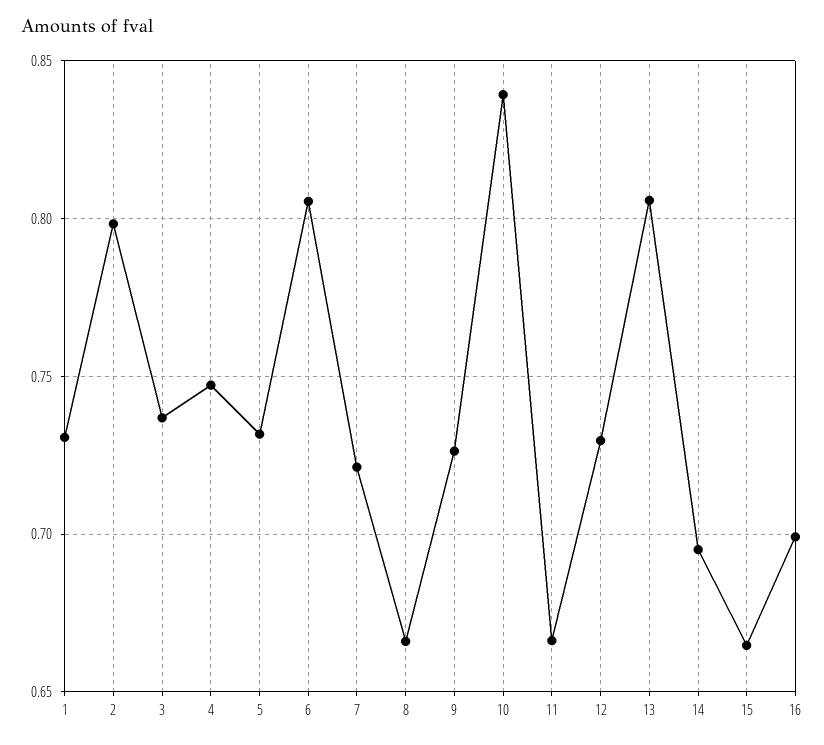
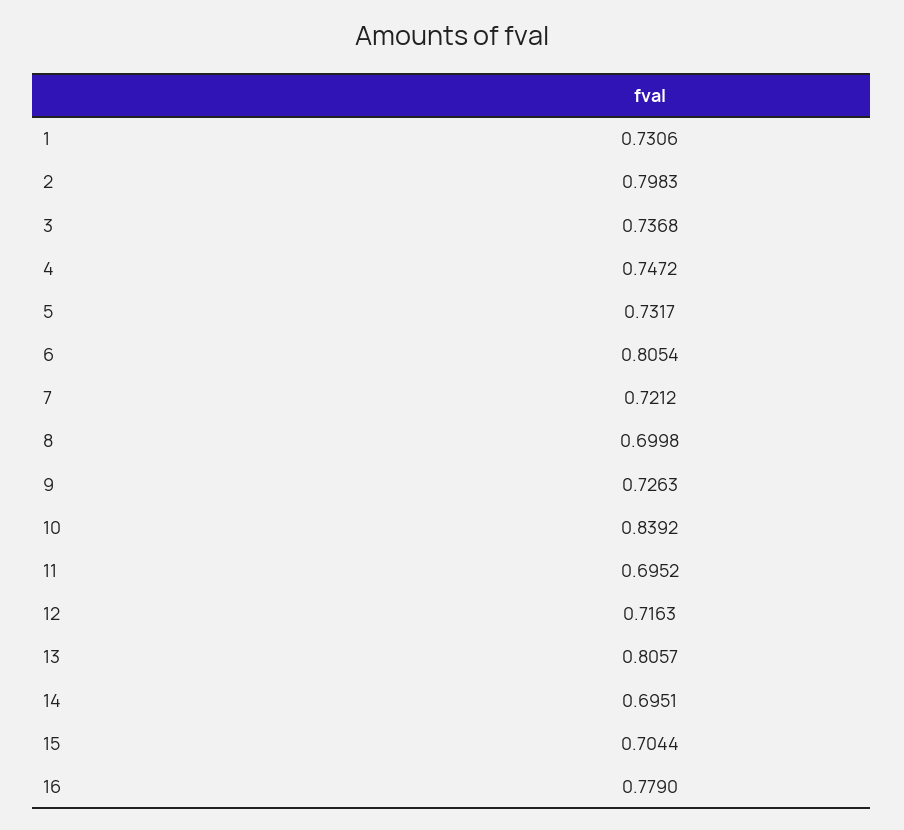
  {
    "1": 0.7306,
    "2": 0.7983,
    "3": 0.7368,
    "4": 0.7472,
    "5": 0.7317,
    "6": 0.8054,
    "7": 0.7212,
-   "8": 0.665,
+   "8": 0.6998,
    "9": 0.7263,
    "10": 0.8392,
-   "11": 0.665,
+   "11": 0.6952,
-   "12": 0.73,
+   "12": 0.7163,
    "13": 0.8057,
    "14": 0.6951,
-   "15": 0.665,
+   "15": 0.7044,
-   "16": 0.7
+   "16": 0.779
  }

